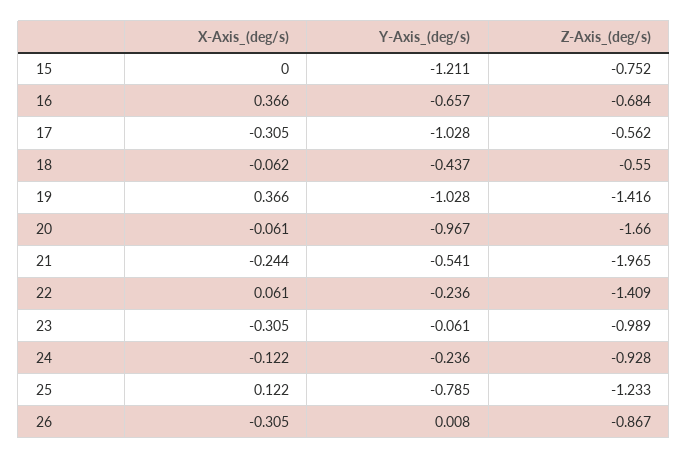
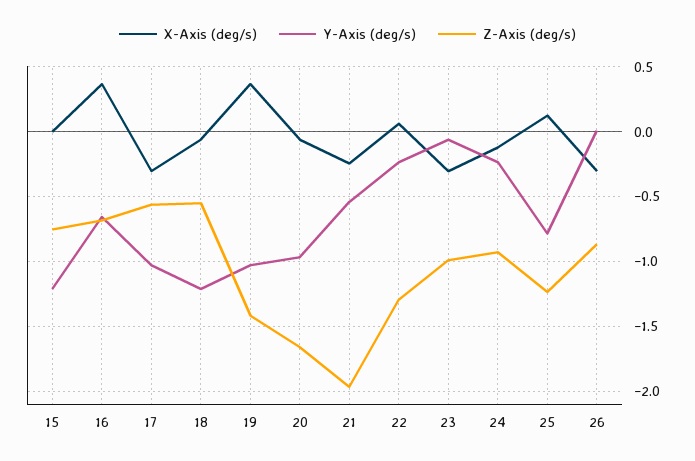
  {
    "X-Axis_(deg/s)": {
      "15": 0,
      "16": 0.366,
      "17": -0.305,
      "18": -0.062,
      "19": 0.366,
      "20": -0.061,
      "21": -0.244,
      "22": 0.061,
      "23": -0.305,
      "24": -0.122,
      "25": 0.122,
      "26": -0.305
    },
    "Y-Axis_(deg/s)": {
      "15": -1.211,
      "16": -0.657,
      "17": -1.028,
-     "18": -0.437,
+     "18": -1.2,
      "19": -1.028,
      "20": -0.967,
      "21": -0.541,
      "22": -0.236,
      "23": -0.061,
      "24": -0.236,
      "25": -0.785,
      "26": 0.008
    },
    "Z-Axis_(deg/s)": {
      "15": -0.752,
      "16": -0.684,
      "17": -0.562,
      "18": -0.55,
      "19": -1.416,
      "20": -1.66,
      "21": -1.965,
-     "22": -1.409,
+     "22": -1.3,
      "23": -0.989,
      "24": -0.928,
      "25": -1.233,
      "26": -0.867
    }
  }

